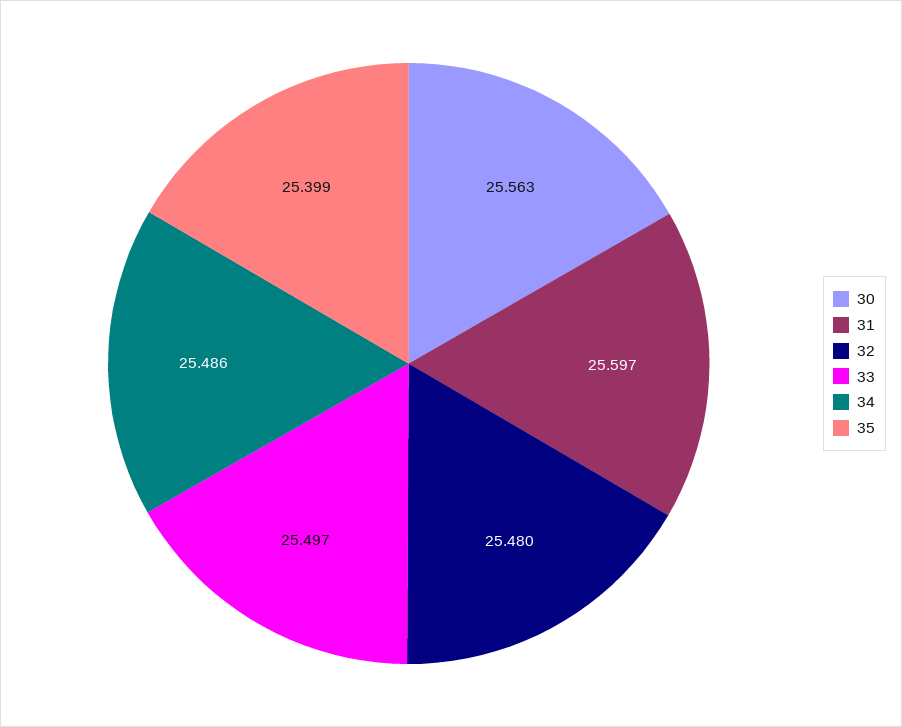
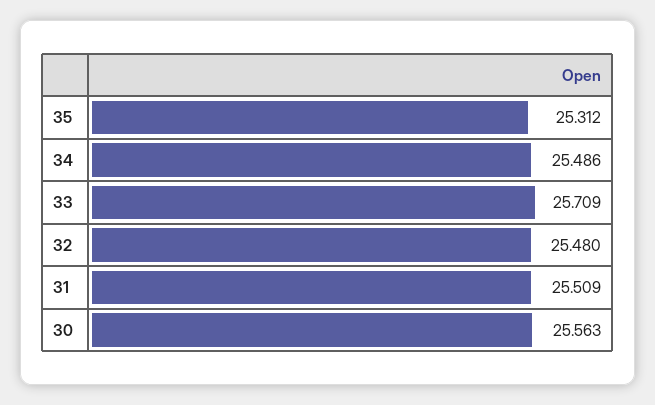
  {
    "30": 25.563,
-   "31": 25.597,
+   "31": 25.509,
    "32": 25.48,
-   "33": 25.497,
+   "33": 25.709,
    "34": 25.486,
-   "35": 25.399
+   "35": 25.312
  }

